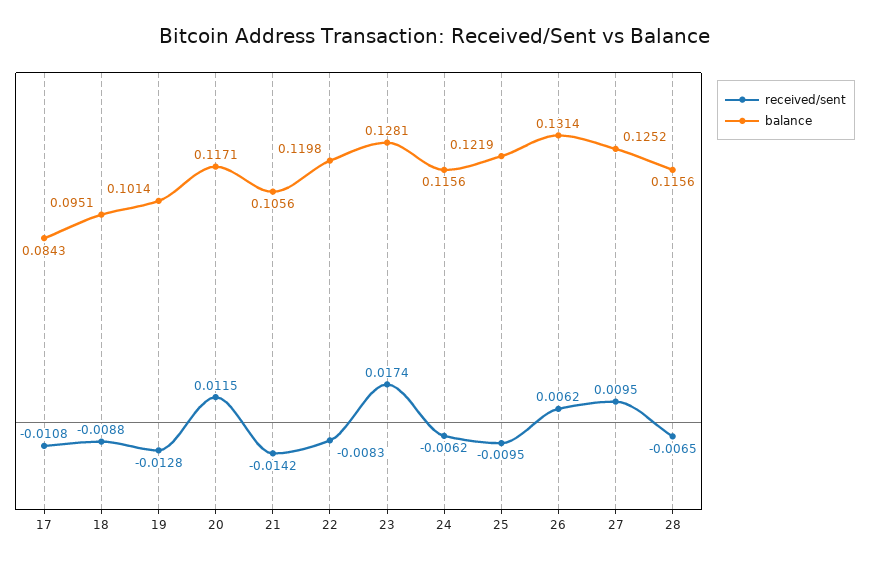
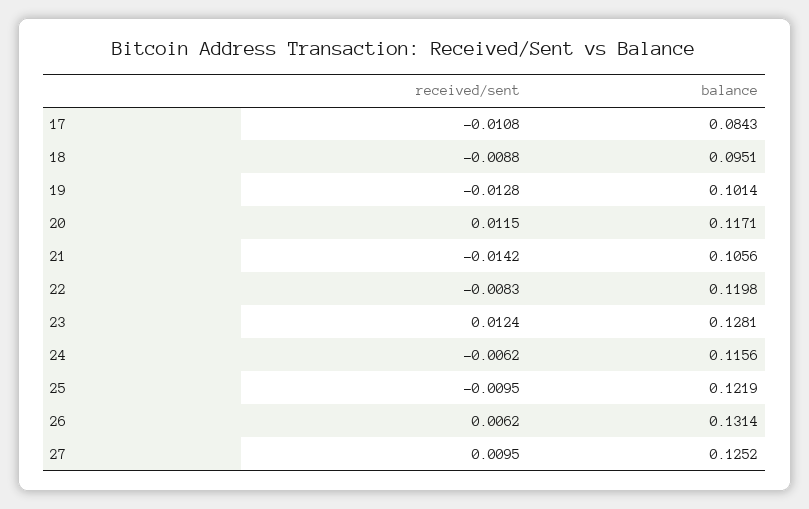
  {
    "received/sent": {
      "17": -0.0108,
      "18": -0.0088,
      "19": -0.0128,
      "20": 0.0115,
      "21": -0.0142,
      "22": -0.0083,
-     "23": 0.0174,
+     "23": 0.0124,
      "24": -0.0062,
      "25": -0.0095,
      "26": 0.0062,
-     "27": 0.0095,
+     "27": 0.0095
-     "28": -0.0065
    },
    "balance": {
      "17": 0.0843,
      "18": 0.0951,
      "19": 0.1014,
      "20": 0.1171,
      "21": 0.1056,
      "22": 0.1198,
      "23": 0.1281,
      "24": 0.1156,
      "25": 0.1219,
      "26": 0.1314,
-     "27": 0.1252,
+     "27": 0.1252
-     "28": 0.1156
    }
  }

